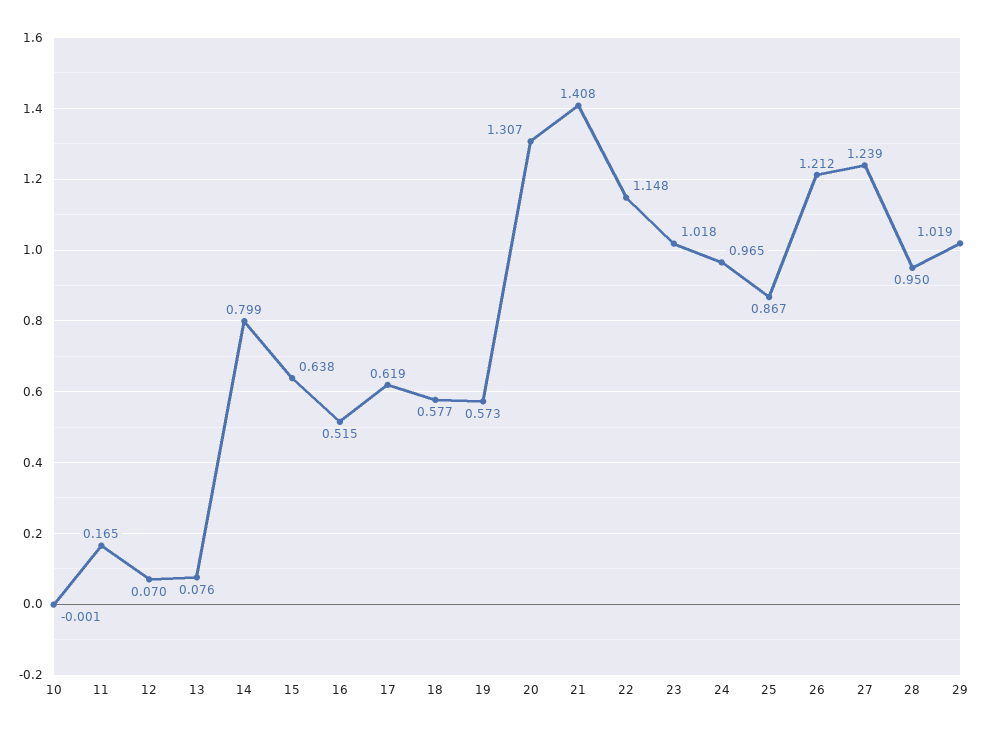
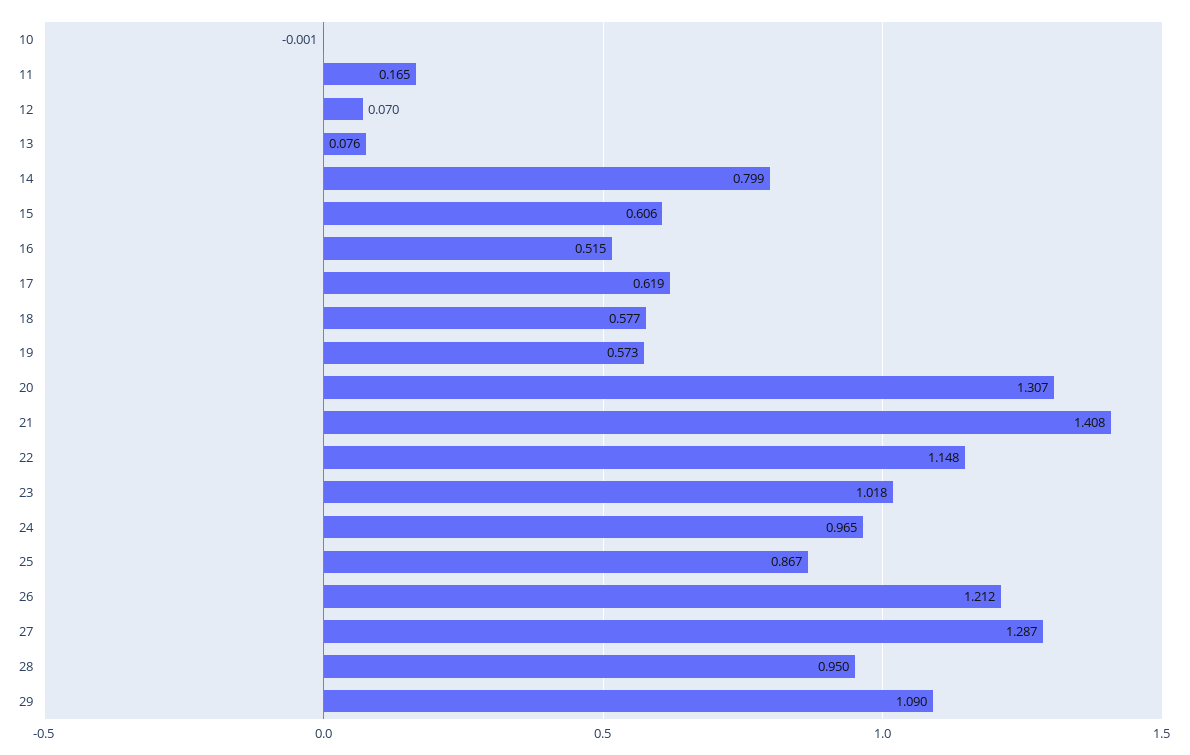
  {
    "10": -0.001,
    "11": 0.165,
    "12": 0.07,
    "13": 0.076,
    "14": 0.799,
-   "15": 0.638,
+   "15": 0.606,
    "16": 0.515,
    "17": 0.619,
    "18": 0.577,
    "19": 0.573,
    "20": 1.307,
    "21": 1.408,
    "22": 1.148,
    "23": 1.018,
    "24": 0.965,
    "25": 0.867,
    "26": 1.212,
-   "27": 1.239,
+   "27": 1.287,
    "28": 0.95,
-   "29": 1.019
+   "29": 1.09
  }

